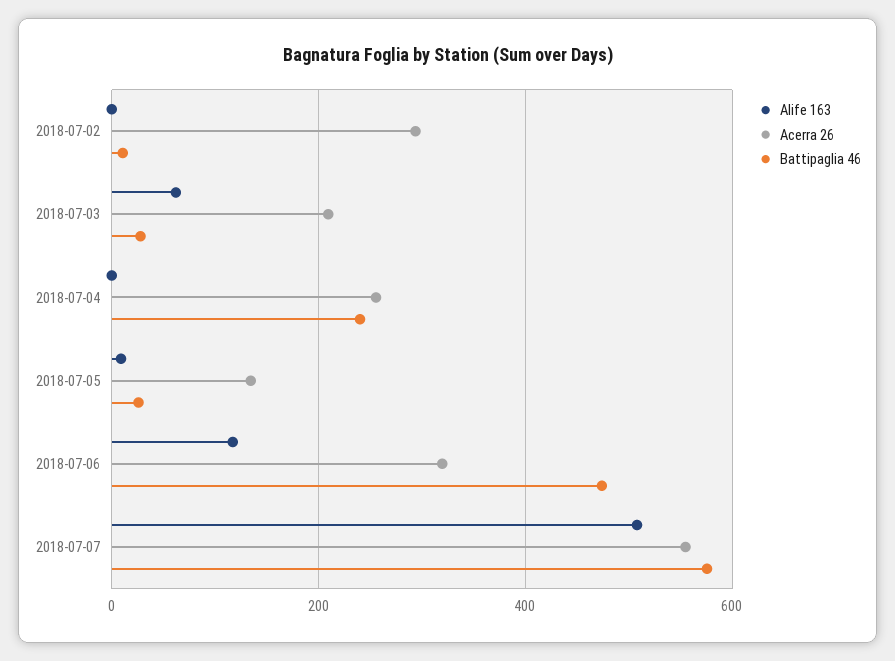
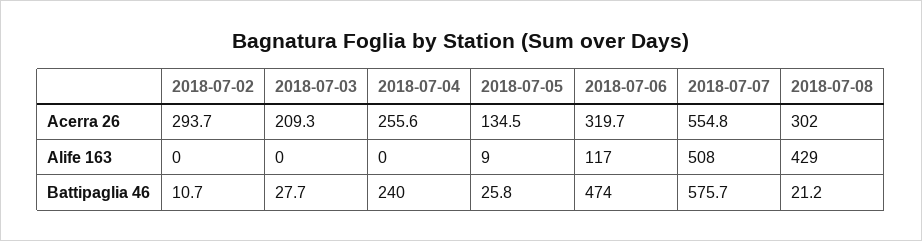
  {
    "Alife 163": {
      "2018-07-02": 0,
-     "2018-07-03": 60,
+     "2018-07-03": 0,
      "2018-07-04": 0,
      "2018-07-05": 9,
      "2018-07-06": 117,
-     "2018-07-07": 508
+     "2018-07-07": 508,
+     "2018-07-08": 429
    },
    "Acerra 26": {
      "2018-07-02": 293.7,
      "2018-07-03": 209.3,
      "2018-07-04": 255.6,
      "2018-07-05": 134.5,
      "2018-07-06": 319.7,
-     "2018-07-07": 554.8
+     "2018-07-07": 554.8,
+     "2018-07-08": 302
    },
    "Battipaglia 46": {
      "2018-07-02": 10.7,
      "2018-07-03": 27.7,
      "2018-07-04": 240,
      "2018-07-05": 25.8,
      "2018-07-06": 474,
-     "2018-07-07": 575.7
+     "2018-07-07": 575.7,
+     "2018-07-08": 21.2
    }
  }

